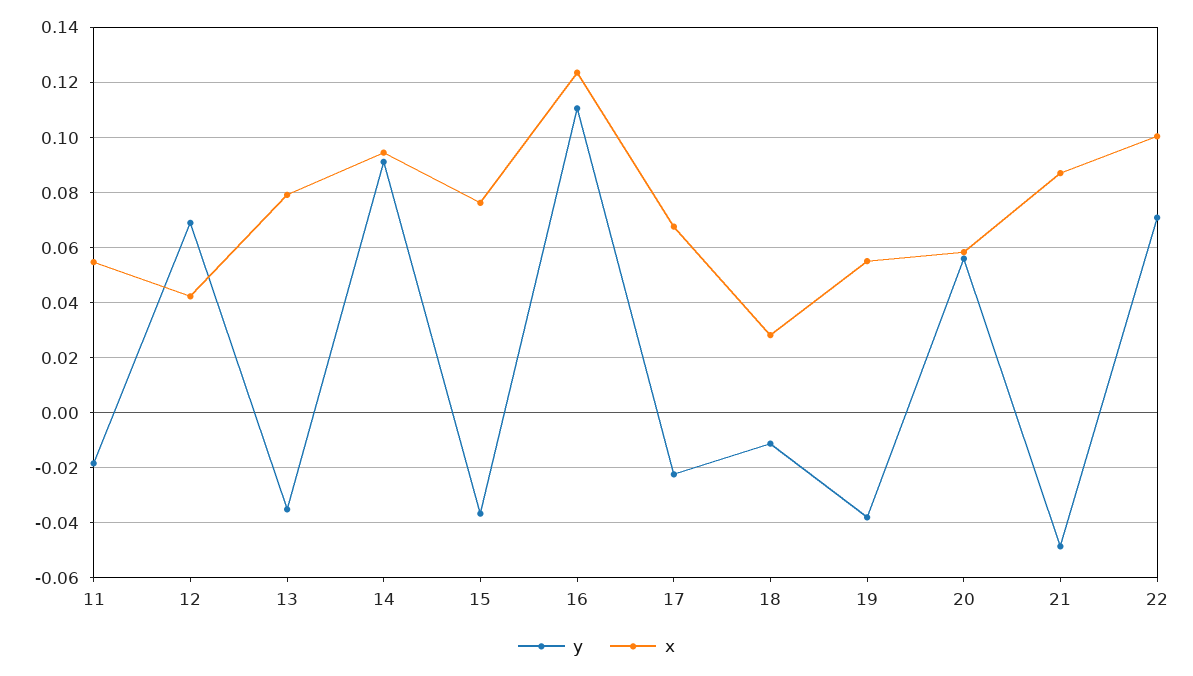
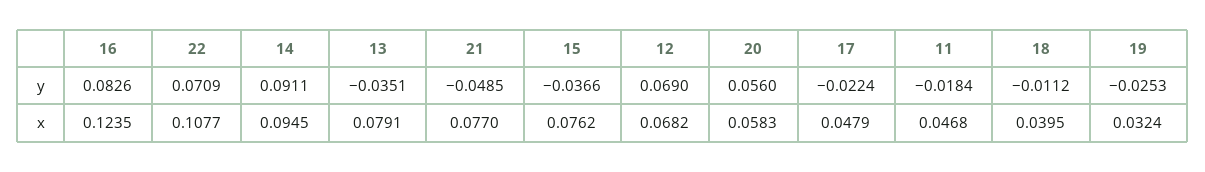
  {
    "y": {
      "11": -0.0184,
      "12": 0.069,
      "13": -0.0351,
      "14": 0.0911,
      "15": -0.0366,
-     "16": 0.11,
+     "16": 0.0826,
      "17": -0.0224,
      "18": -0.0112,
-     "19": -0.0375,
+     "19": -0.0253,
      "20": 0.056,
      "21": -0.0485,
      "22": 0.0709
    },
    "x": {
-     "11": 0.055,
+     "11": 0.0468,
-     "12": 0.0425,
+     "12": 0.0682,
      "13": 0.0791,
      "14": 0.0945,
      "15": 0.0762,
      "16": 0.1235,
-     "17": 0.0675,
+     "17": 0.0479,
-     "18": 0.0275,
+     "18": 0.0395,
-     "19": 0.055,
+     "19": 0.0324,
      "20": 0.0583,
-     "21": 0.0875,
+     "21": 0.077,
-     "22": 0.1
+     "22": 0.1077
    }
  }

